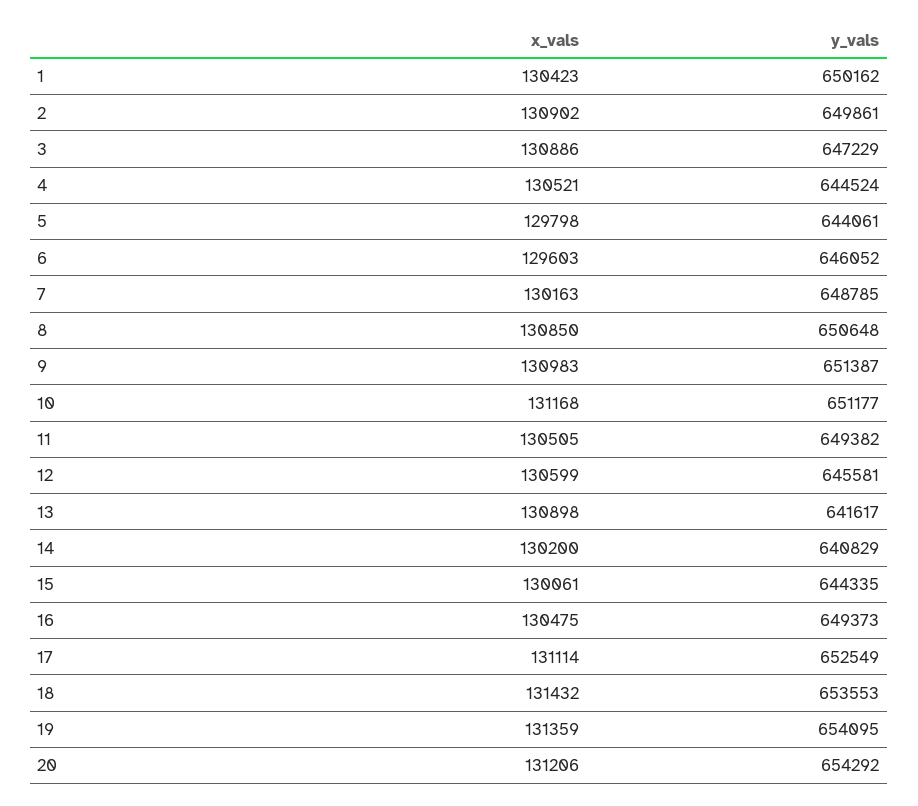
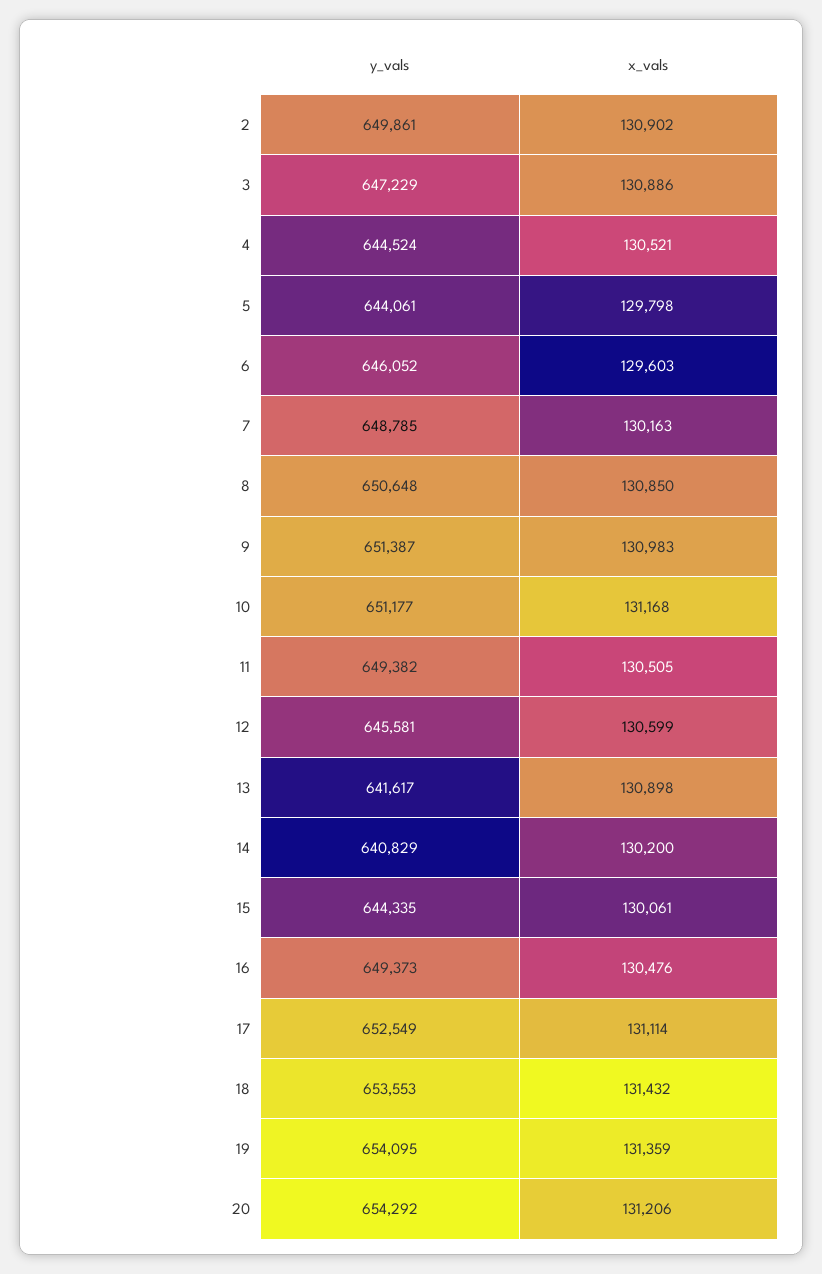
  {
    "x_vals": {
-     "1": 130423,
      "2": 130902,
      "3": 130886,
      "4": 130521,
      "5": 129798,
      "6": 129603,
      "7": 130163,
      "8": 130850,
      "9": 130983,
      "10": 131168,
      "11": 130505,
      "12": 130599,
      "13": 130898,
      "14": 130200,
      "15": 130061,
-     "16": 130475,
+     "16": 130476,
      "17": 131114,
      "18": 131432,
      "19": 131359,
      "20": 131206
    },
    "y_vals": {
-     "1": 650162,
      "2": 649861,
      "3": 647229,
      "4": 644524,
      "5": 644061,
      "6": 646052,
      "7": 648785,
      "8": 650648,
      "9": 651387,
      "10": 651177,
      "11": 649382,
      "12": 645581,
      "13": 641617,
      "14": 640829,
      "15": 644335,
      "16": 649373,
      "17": 652549,
      "18": 653553,
      "19": 654095,
      "20": 654292
    }
  }

